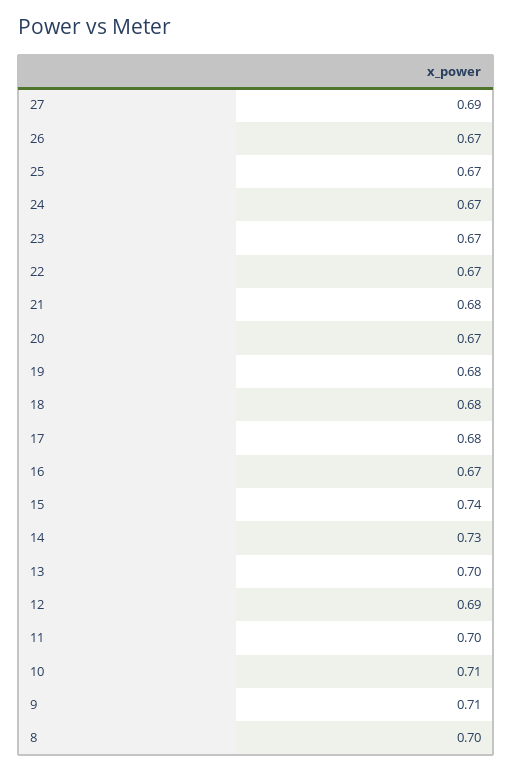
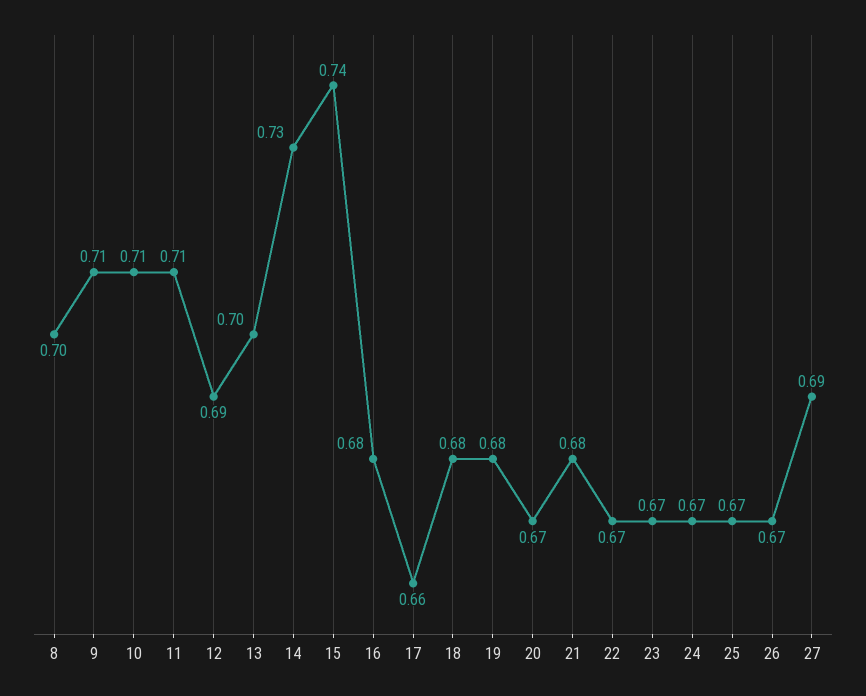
  {
    "27": 0.69,
    "26": 0.67,
    "25": 0.67,
    "24": 0.67,
    "23": 0.67,
    "22": 0.67,
    "21": 0.68,
    "20": 0.67,
    "19": 0.68,
    "18": 0.68,
-   "17": 0.68,
+   "17": 0.66,
-   "16": 0.67,
+   "16": 0.68,
    "15": 0.74,
    "14": 0.73,
    "13": 0.7,
    "12": 0.69,
-   "11": 0.7,
+   "11": 0.71,
    "10": 0.71,
    "9": 0.71,
    "8": 0.7
  }

